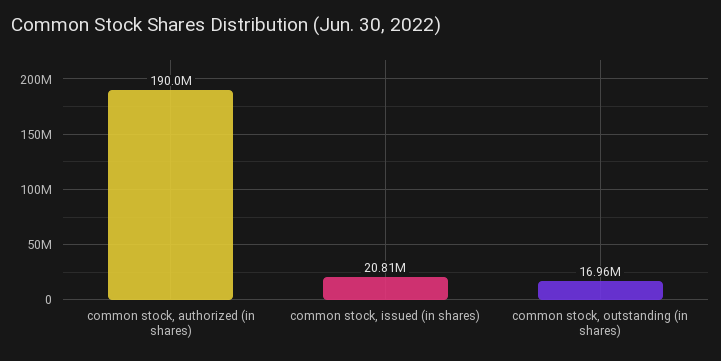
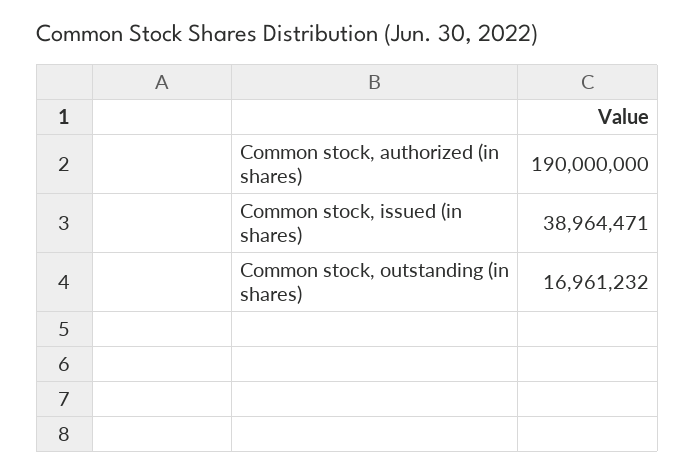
  {
    "common stock, authorized (in shares)": 190000000,
-   "common stock, issued (in shares)": 20810000,
+   "common stock, issued (in shares)": 38964471,
    "common stock, outstanding (in shares)": 16961232
  }

